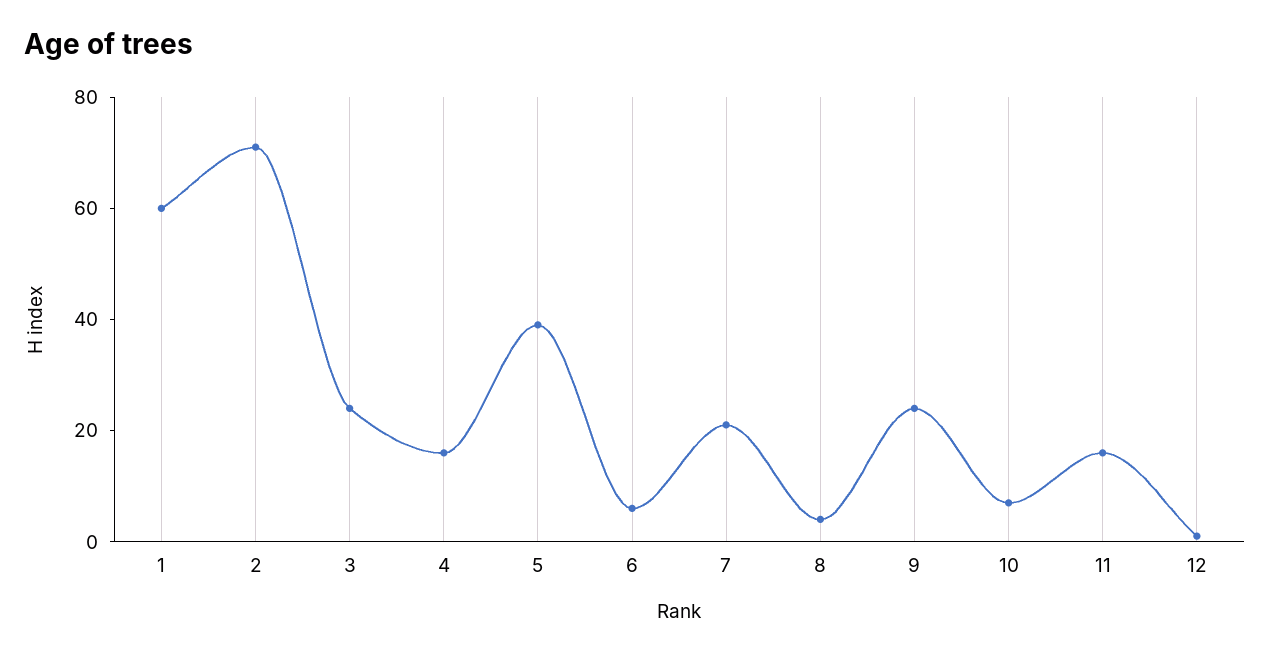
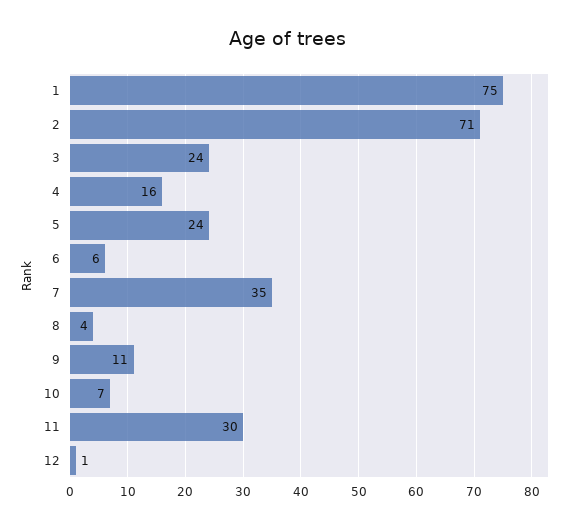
  {
-   "1": 60,
+   "1": 75,
    "2": 71,
    "3": 24,
    "4": 16,
-   "5": 40,
+   "5": 24,
    "6": 6,
-   "7": 20,
+   "7": 35,
    "8": 4,
-   "9": 25,
+   "9": 11,
    "10": 7,
-   "11": 15,
+   "11": 30,
    "12": 1
  }

